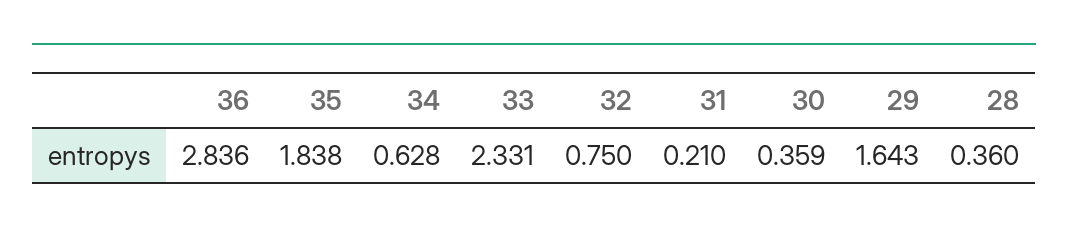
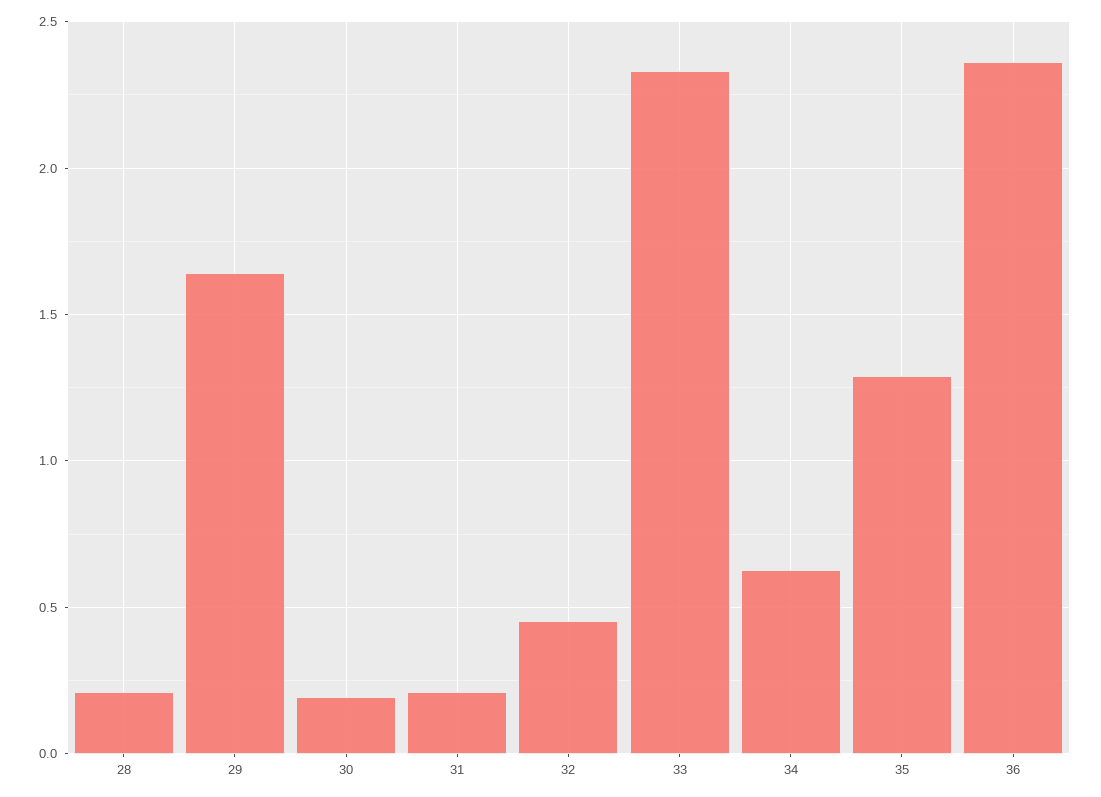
  {
-   "36": 2.836,
+   "36": 2.35,
-   "35": 1.838,
+   "35": 1.3,
    "34": 0.628,
    "33": 2.331,
-   "32": 0.75,
+   "32": 0.45,
    "31": 0.21,
-   "30": 0.359,
+   "30": 0.2,
    "29": 1.643,
-   "28": 0.36
+   "28": 0.2
  }

